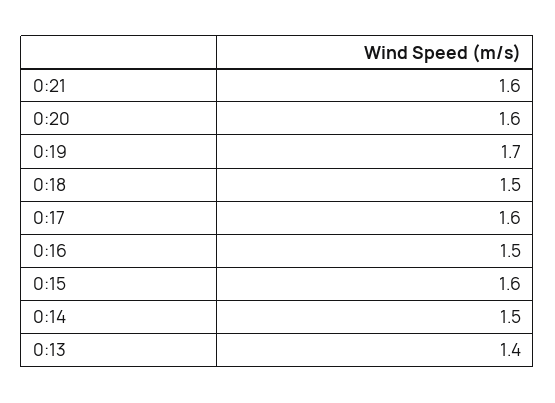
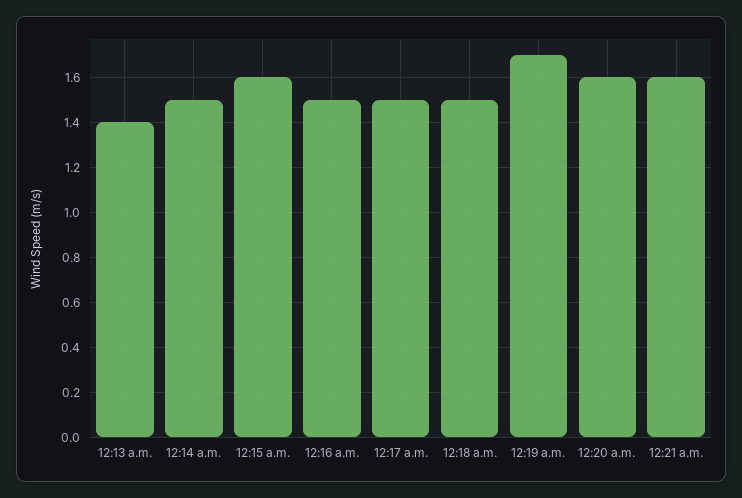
  {
    "0:21": 1.6,
    "0:20": 1.6,
    "0:19": 1.7,
    "0:18": 1.5,
-   "0:17": 1.6,
+   "0:17": 1.5,
    "0:16": 1.5,
    "0:15": 1.6,
    "0:14": 1.5,
    "0:13": 1.4
  }

